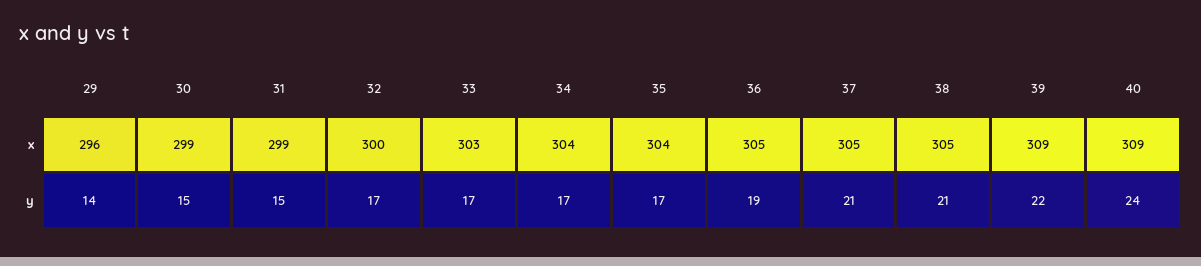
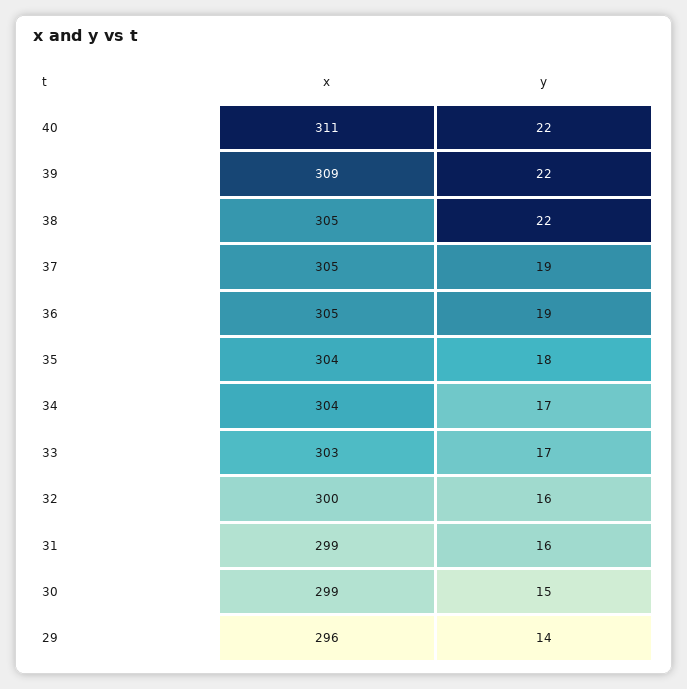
  {
    "29": {
      "x": 296,
      "y": 14
    },
    "30": {
      "x": 299,
      "y": 15
    },
    "31": {
      "x": 299,
-     "y": 15
+     "y": 16
    },
    "32": {
      "x": 300,
-     "y": 17
+     "y": 16
    },
    "33": {
      "x": 303,
      "y": 17
    },
    "34": {
      "x": 304,
      "y": 17
    },
    "35": {
      "x": 304,
-     "y": 17
+     "y": 18
    },
    "36": {
      "x": 305,
      "y": 19
    },
    "37": {
      "x": 305,
-     "y": 21
+     "y": 19
    },
    "38": {
      "x": 305,
-     "y": 21
+     "y": 22
    },
    "39": {
      "x": 309,
      "y": 22
    },
    "40": {
-     "x": 309,
+     "x": 311,
-     "y": 24
+     "y": 22
    }
  }

